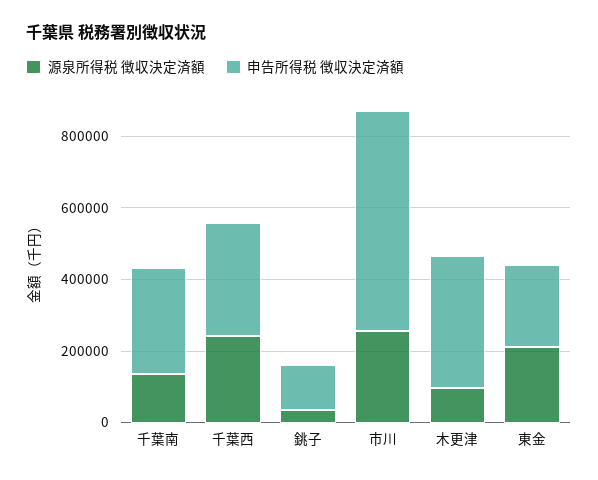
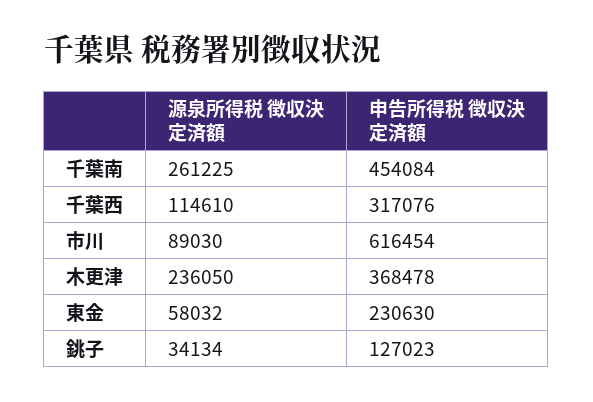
  {
    "源泉所得税 徴収決定済額": {
-     "千葉南": 150000,
+     "千葉南": 261225,
-     "千葉西": 250000,
+     "千葉西": 114610,
      "銚子": 34134,
-     "市川": 250000,
+     "市川": 89030,
-     "木更津": 100000,
+     "木更津": 236050,
-     "東金": 200000
+     "東金": 58032
    },
    "申告所得税 徴収決定済額": {
-     "千葉南": 300000,
+     "千葉南": 454084,
      "千葉西": 317076,
      "銚子": 127023,
      "市川": 616454,
      "木更津": 368478,
      "東金": 230630
    }
  }

